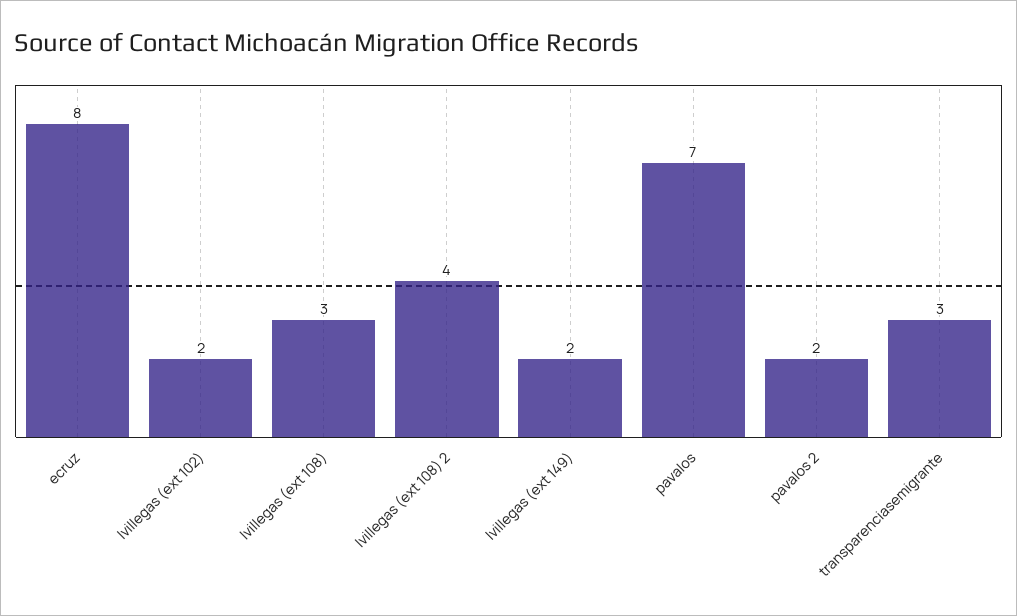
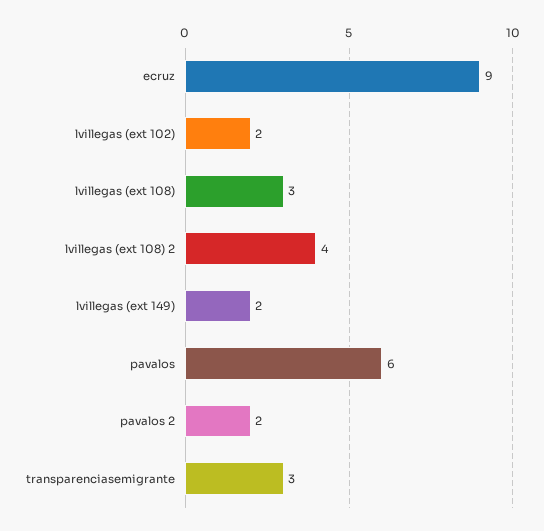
  {
-   "ecruz": 8,
+   "ecruz": 9,
    "lvillegas (ext 102)": 2,
    "lvillegas (ext 108)": 3,
    "lvillegas (ext 108) 2": 4,
    "lvillegas (ext 149)": 2,
-   "pavalos": 7,
+   "pavalos": 6,
    "pavalos 2": 2,
    "transparenciasemigrante": 3
  }

